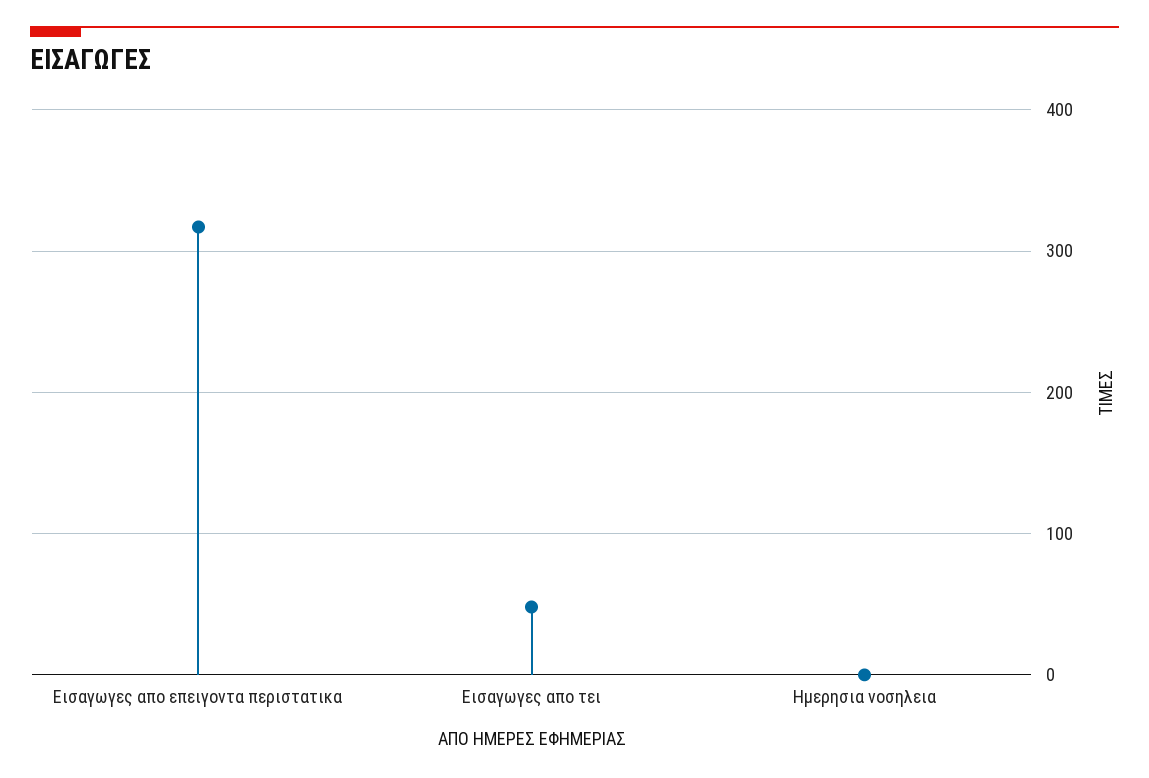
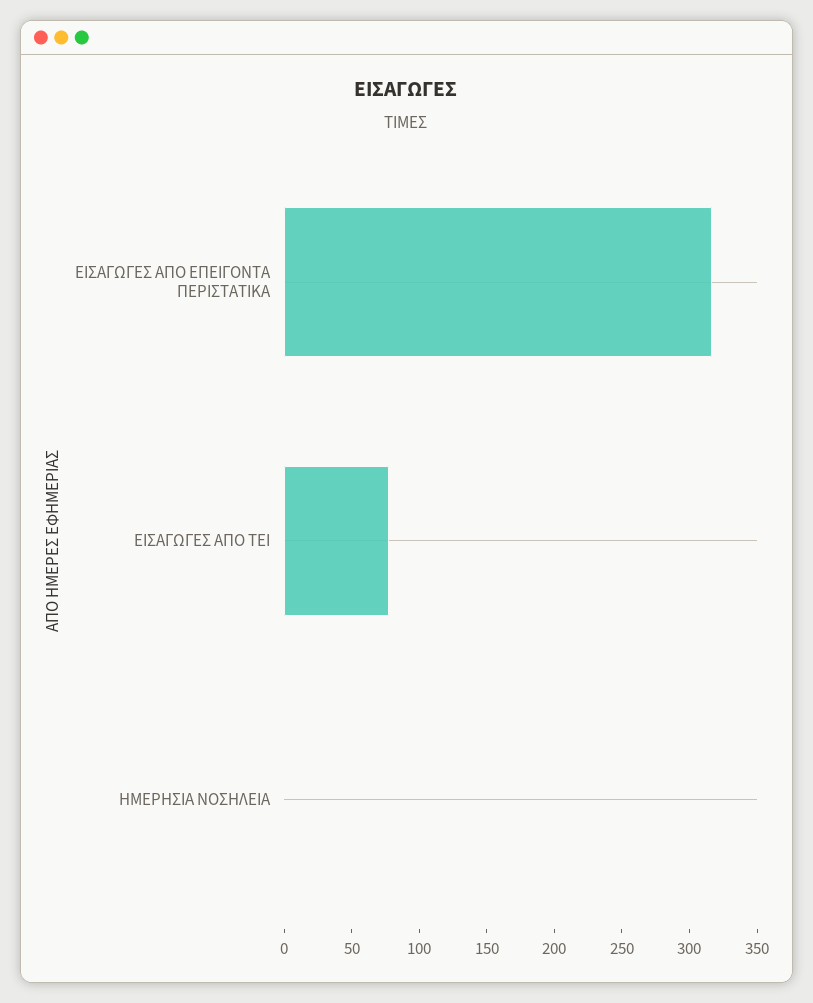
  {
    "Εισαγωγες απο επειγοντα περιστατικα": 320,
-   "Εισαγωγες απο τει": 50,
+   "Εισαγωγες απο τει": 80,
    "Ημερησια νοσηλεια": 0
  }

